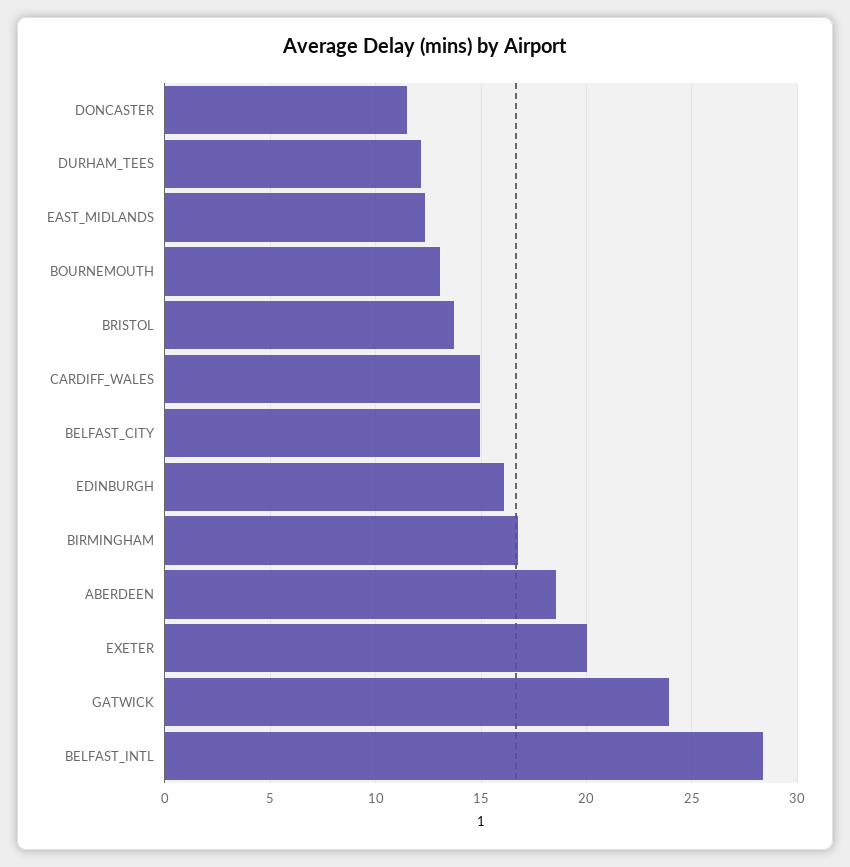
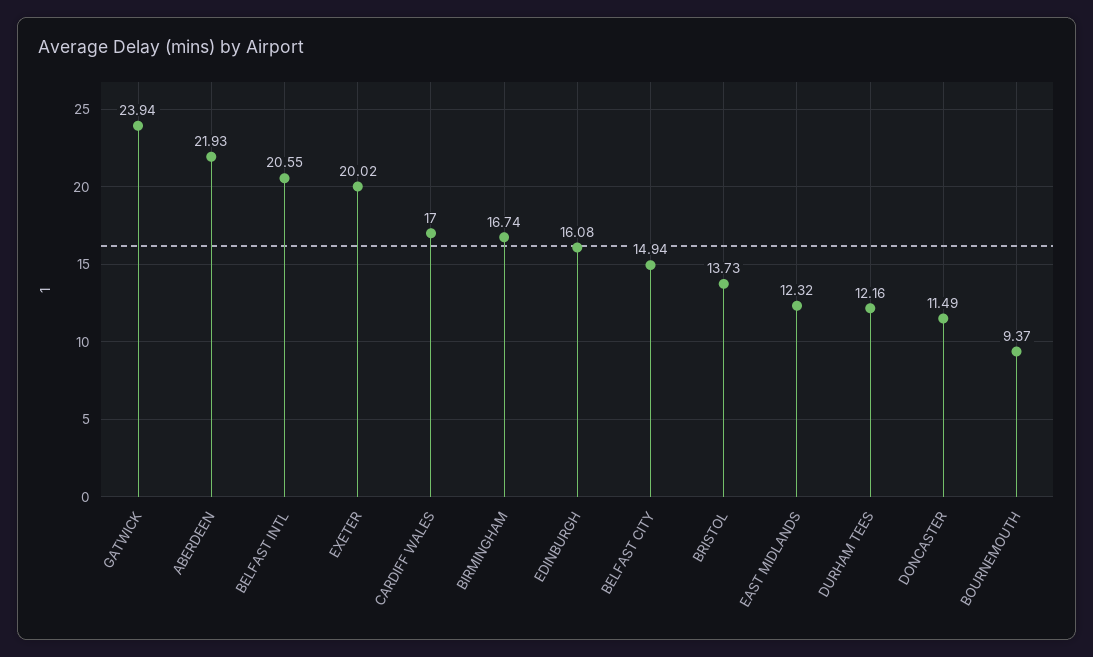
  {
    "DONCASTER": 11.49,
    "DURHAM_TEES": 12.16,
    "EAST_MIDLANDS": 12.32,
-   "BOURNEMOUTH": 13,
+   "BOURNEMOUTH": 9.37,
    "BRISTOL": 13.73,
-   "CARDIFF_WALES": 15,
+   "CARDIFF_WALES": 17,
    "BELFAST_CITY": 14.94,
    "EDINBURGH": 16.08,
    "BIRMINGHAM": 16.74,
-   "ABERDEEN": 18.5,
+   "ABERDEEN": 21.93,
    "EXETER": 20.02,
    "GATWICK": 23.94,
-   "BELFAST_INTL": 28.5
+   "BELFAST_INTL": 20.55
  }

